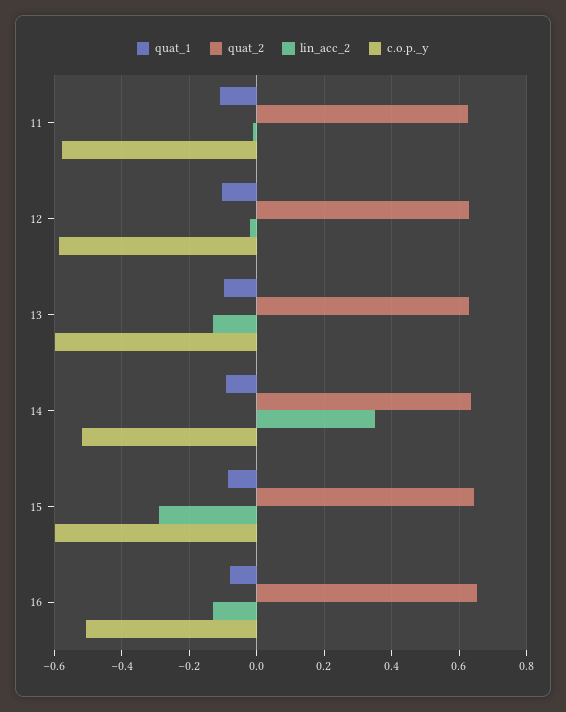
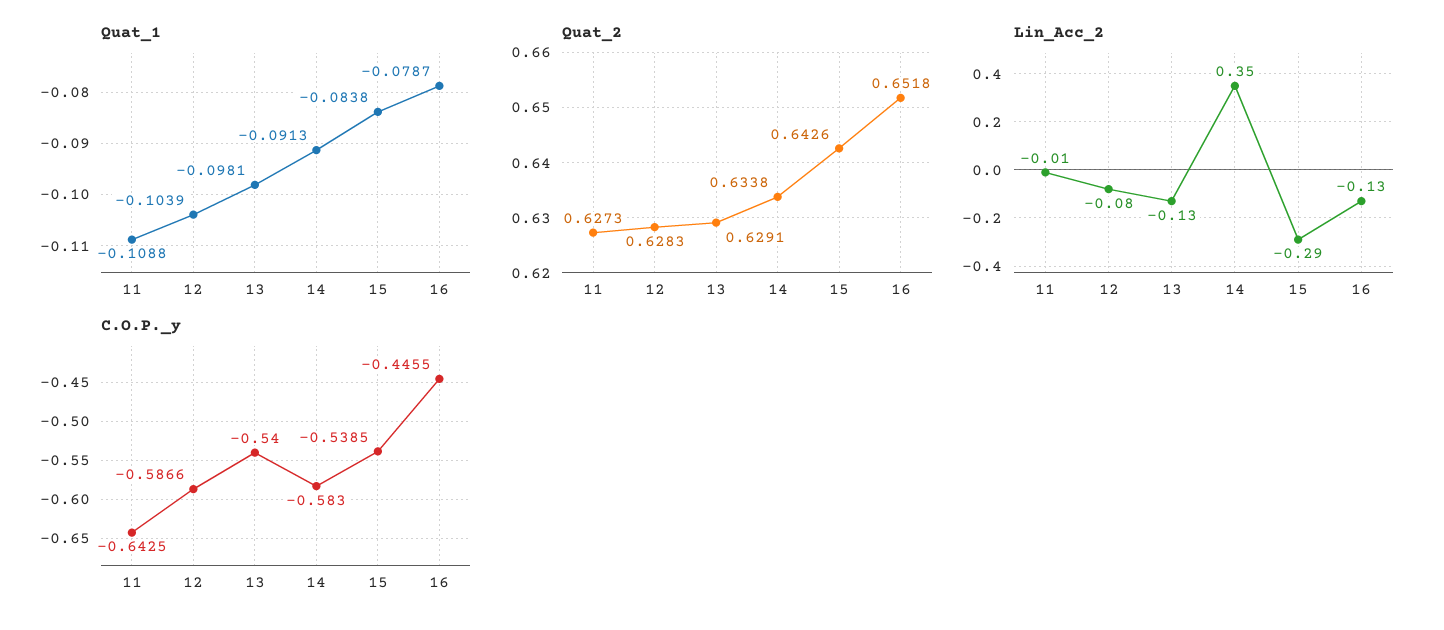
  {
    "quat_1": {
      "11": -0.1088,
      "12": -0.1039,
      "13": -0.0981,
      "14": -0.0913,
      "15": -0.0838,
      "16": -0.0787
    },
    "quat_2": {
      "11": 0.6273,
      "12": 0.6283,
      "13": 0.6291,
      "14": 0.6338,
      "15": 0.6426,
      "16": 0.6518
    },
    "lin_acc_2": {
      "11": -0.01,
-     "12": -0.02,
+     "12": -0.08,
      "13": -0.13,
      "14": 0.35,
      "15": -0.29,
      "16": -0.13
    },
    "c.o.p._y": {
-     "11": -0.58,
+     "11": -0.6425,
      "12": -0.5866,
-     "13": -0.6,
+     "13": -0.54,
-     "14": -0.52,
+     "14": -0.583,
-     "15": -0.6,
+     "15": -0.5385,
-     "16": -0.5
+     "16": -0.4455
    }
  }

